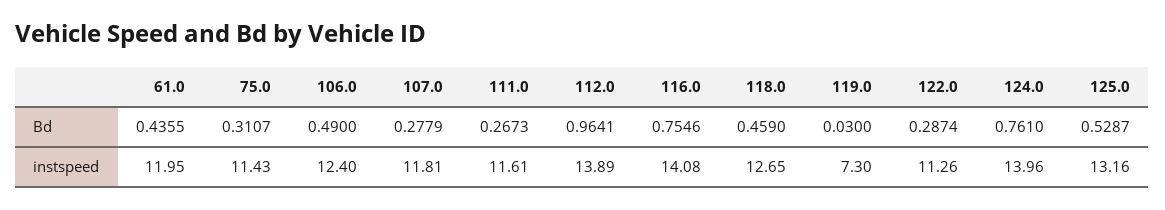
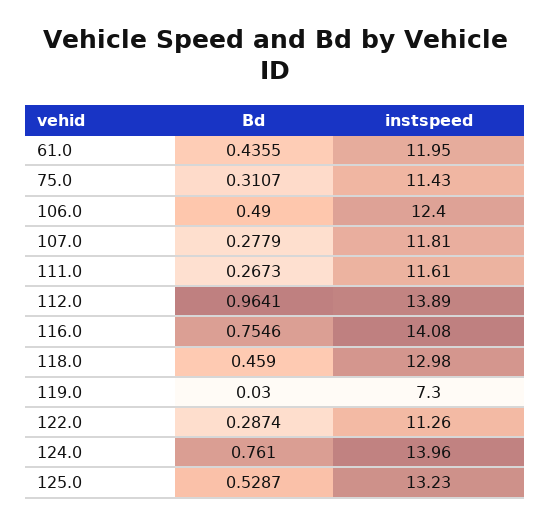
  {
    "61.0": {
      "Bd": 0.4355,
      "instspeed": 11.95
    },
    "75.0": {
      "Bd": 0.3107,
      "instspeed": 11.43
    },
    "106.0": {
      "Bd": 0.49,
      "instspeed": 12.4
    },
    "107.0": {
      "Bd": 0.2779,
      "instspeed": 11.81
    },
    "111.0": {
      "Bd": 0.2673,
      "instspeed": 11.61
    },
    "112.0": {
      "Bd": 0.9641,
      "instspeed": 13.89
    },
    "116.0": {
      "Bd": 0.7546,
      "instspeed": 14.08
    },
    "118.0": {
      "Bd": 0.459,
-     "instspeed": 12.65
+     "instspeed": 12.98
    },
    "119.0": {
      "Bd": 0.03,
      "instspeed": 7.3
    },
    "122.0": {
      "Bd": 0.2874,
      "instspeed": 11.26
    },
    "124.0": {
      "Bd": 0.761,
      "instspeed": 13.96
    },
    "125.0": {
      "Bd": 0.5287,
-     "instspeed": 13.16
+     "instspeed": 13.23
    }
  }

